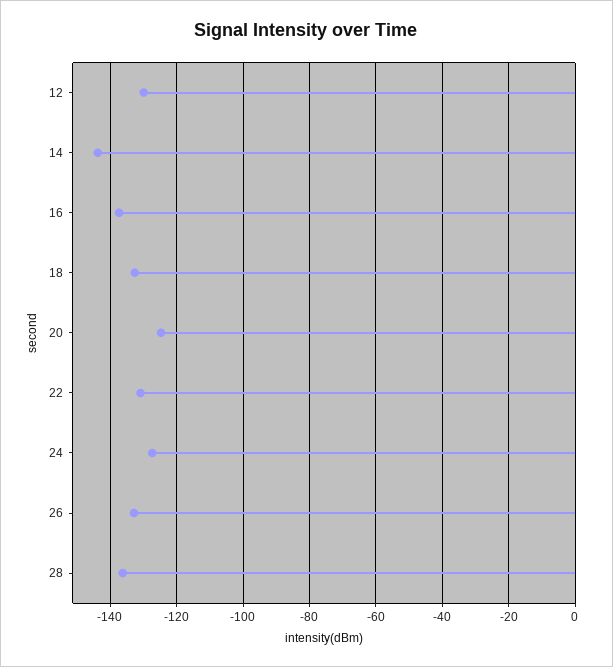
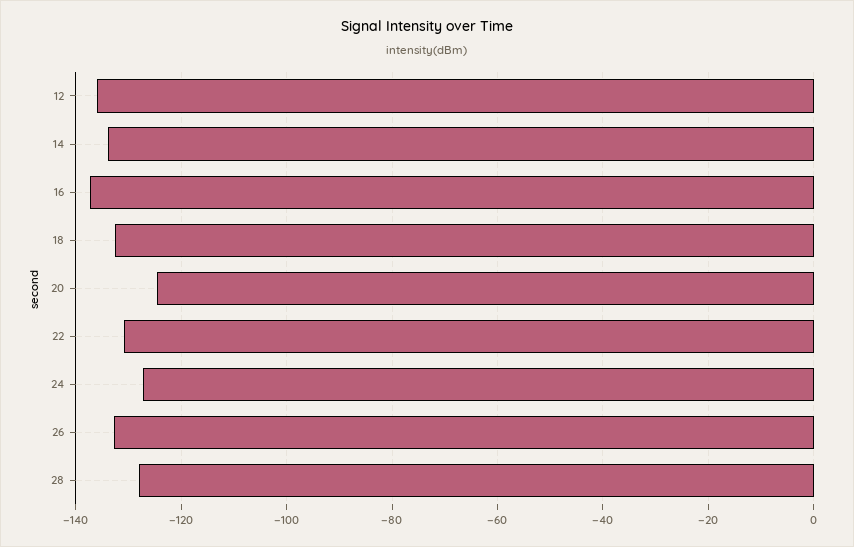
  {
-   "12": -130,
+   "12": -136,
-   "14": -144,
+   "14": -134,
    "16": -138,
    "18": -132,
    "20": -124,
    "22": -130,
    "24": -128,
    "26": -132,
-   "28": -136
+   "28": -128
  }

